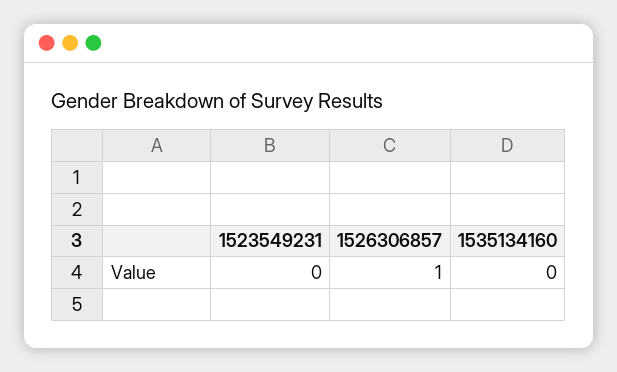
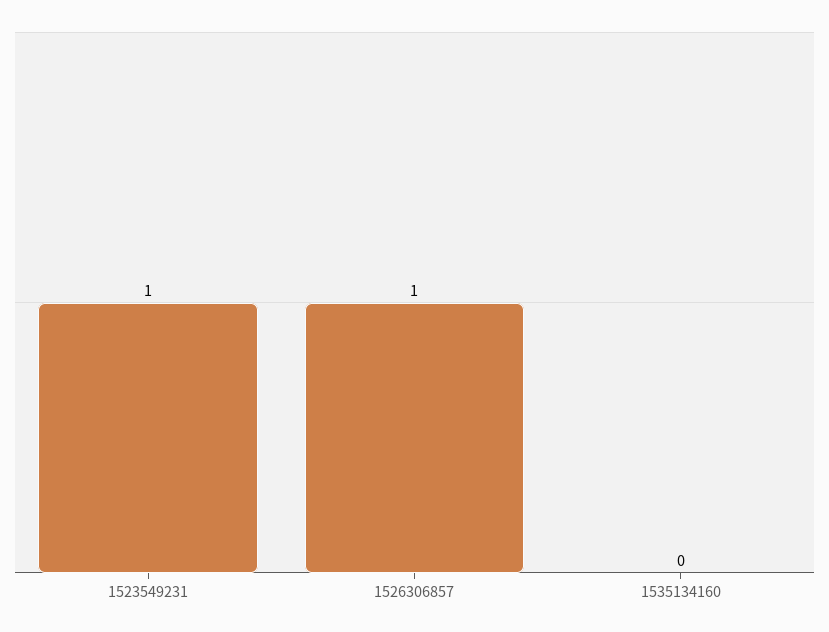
  {
-   "1523549231": 0,
+   "1523549231": 1,
    "1526306857": 1,
    "1535134160": 0
  }

